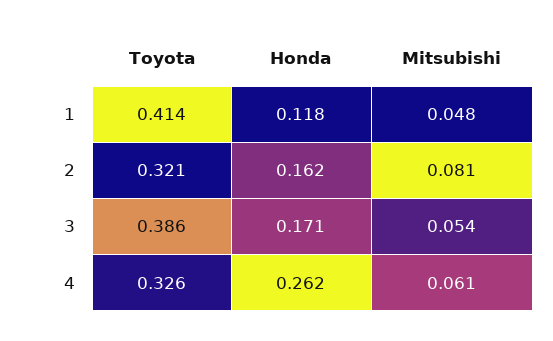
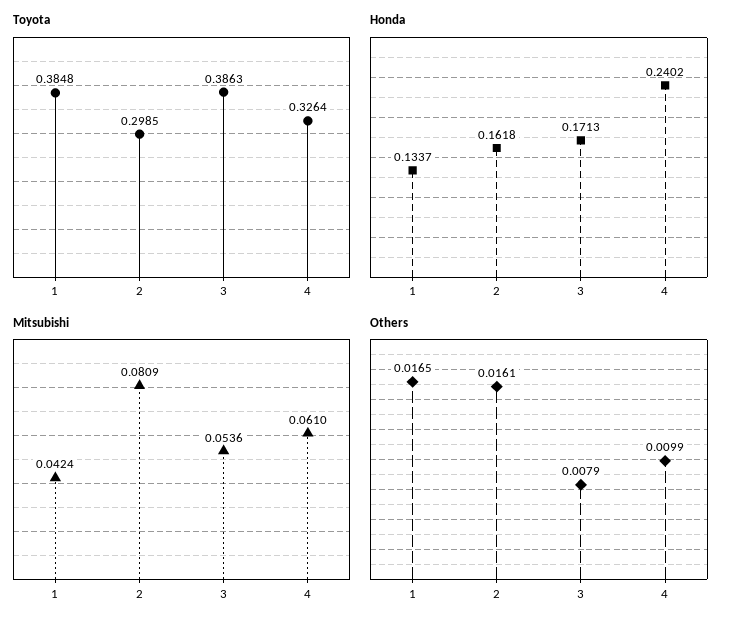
  {
    "Toyota": {
-     "1": 0.414,
+     "1": 0.3848,
-     "2": 0.321,
+     "2": 0.2985,
      "3": 0.3863,
      "4": 0.3264
    },
    "Honda": {
-     "1": 0.118,
+     "1": 0.1337,
      "2": 0.1618,
      "3": 0.1713,
-     "4": 0.262
+     "4": 0.2402
    },
    "Mitsubishi": {
-     "1": 0.048,
+     "1": 0.0424,
      "2": 0.0809,
      "3": 0.0536,
      "4": 0.061
-   }
+   },
+   "Others": {
+     "1": 0.0165,
+     "2": 0.0161,
+     "3": 0.0079,
+     "4": 0.0099
+   }
  }

